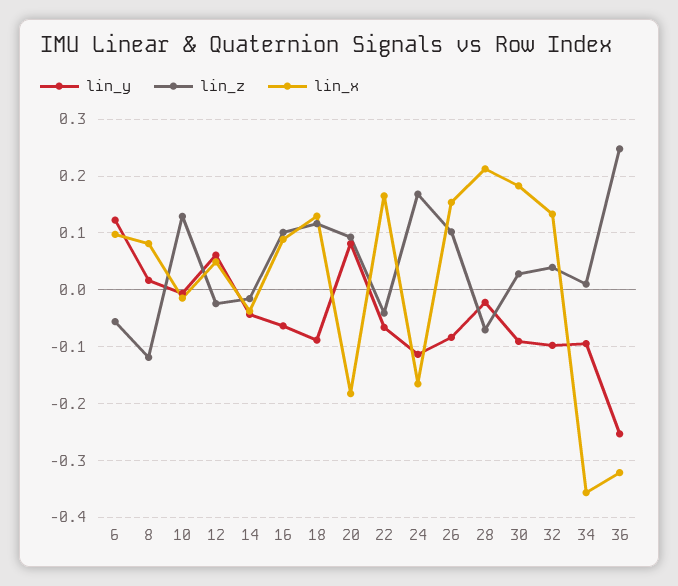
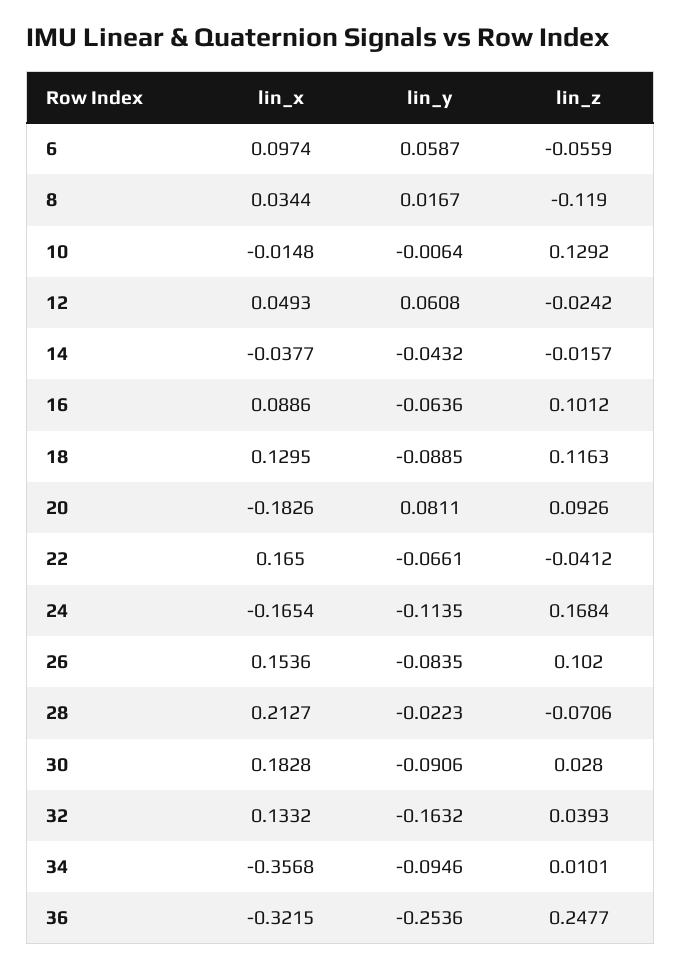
  {
    "lin_y": {
-     "6": 0.12,
+     "6": 0.0587,
      "8": 0.0167,
      "10": -0.0064,
      "12": 0.0608,
      "14": -0.0432,
      "16": -0.0636,
      "18": -0.0885,
      "20": 0.0811,
      "22": -0.0661,
      "24": -0.1135,
      "26": -0.0835,
      "28": -0.0223,
      "30": -0.0906,
-     "32": -0.1,
+     "32": -0.1632,
      "34": -0.0946,
      "36": -0.2536
    },
    "lin_z": {
      "6": -0.0559,
      "8": -0.119,
      "10": 0.1292,
      "12": -0.0242,
      "14": -0.0157,
      "16": 0.1012,
      "18": 0.1163,
      "20": 0.0926,
      "22": -0.0412,
      "24": 0.1684,
      "26": 0.102,
      "28": -0.0706,
      "30": 0.028,
      "32": 0.0393,
      "34": 0.0101,
      "36": 0.2477
    },
    "lin_x": {
      "6": 0.0974,
-     "8": 0.08,
+     "8": 0.0344,
      "10": -0.0148,
      "12": 0.0493,
      "14": -0.0377,
      "16": 0.0886,
      "18": 0.1295,
      "20": -0.1826,
      "22": 0.165,
      "24": -0.1654,
      "26": 0.1536,
      "28": 0.2127,
      "30": 0.1828,
      "32": 0.1332,
      "34": -0.3568,
      "36": -0.3215
    }
  }

